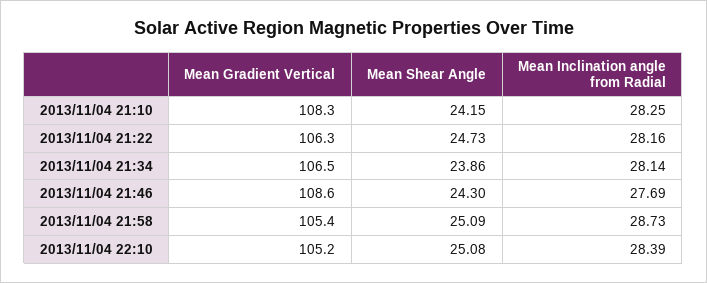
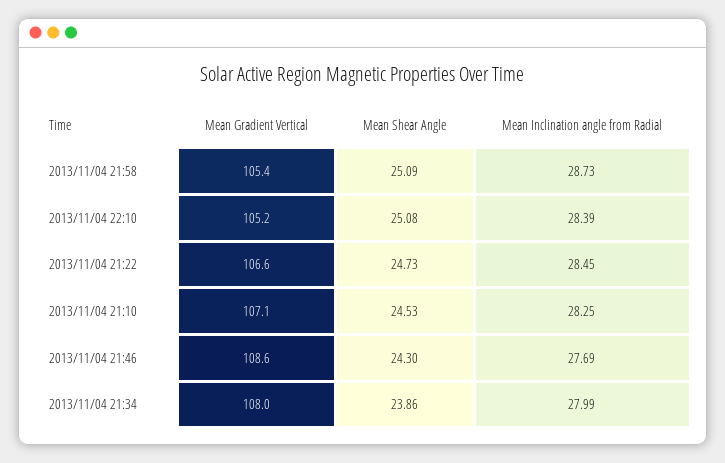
  {
    "Mean Gradient Vertical": {
-     "2013/11/04 21:10": 108.3,
+     "2013/11/04 21:10": 107.1,
-     "2013/11/04 21:22": 106.3,
+     "2013/11/04 21:22": 106.6,
-     "2013/11/04 21:34": 106.5,
+     "2013/11/04 21:34": 108,
      "2013/11/04 21:46": 108.6,
      "2013/11/04 21:58": 105.4,
      "2013/11/04 22:10": 105.2
    },
    "Mean Shear Angle": {
-     "2013/11/04 21:10": 24.15,
+     "2013/11/04 21:10": 24.53,
      "2013/11/04 21:22": 24.73,
      "2013/11/04 21:34": 23.86,
      "2013/11/04 21:46": 24.3,
      "2013/11/04 21:58": 25.09,
      "2013/11/04 22:10": 25.08
    },
    "Mean Inclination angle from Radial": {
      "2013/11/04 21:10": 28.25,
-     "2013/11/04 21:22": 28.16,
+     "2013/11/04 21:22": 28.45,
-     "2013/11/04 21:34": 28.14,
+     "2013/11/04 21:34": 27.99,
      "2013/11/04 21:46": 27.69,
      "2013/11/04 21:58": 28.73,
      "2013/11/04 22:10": 28.39
    }
  }

